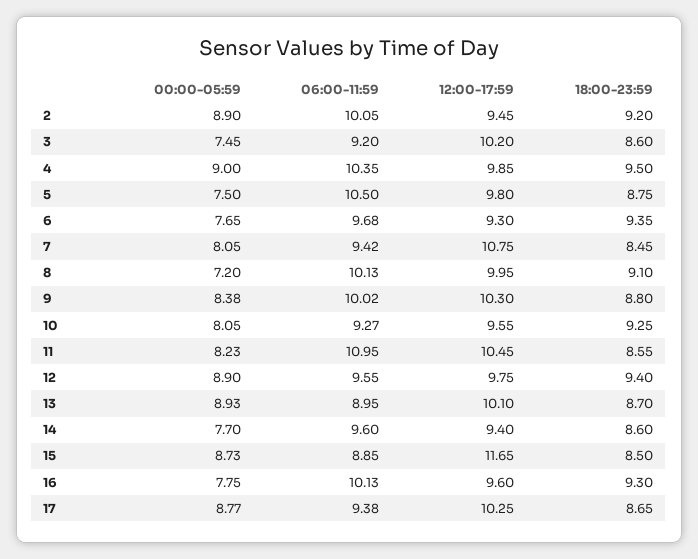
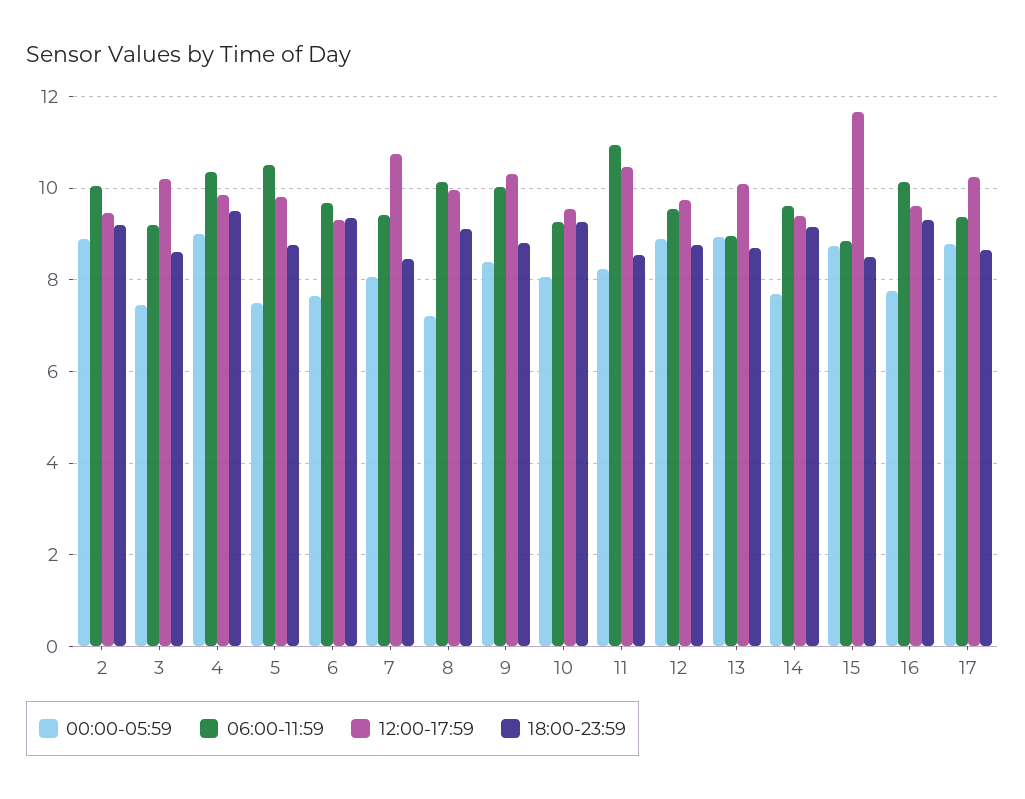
  {
    "00:00-05:59": {
      "2": 8.9,
      "3": 7.45,
      "4": 9,
      "5": 7.5,
      "6": 7.65,
      "7": 8.05,
      "8": 7.2,
      "9": 8.38,
      "10": 8.05,
      "11": 8.23,
      "12": 8.9,
      "13": 8.93,
      "14": 7.7,
      "15": 8.73,
      "16": 7.75,
      "17": 8.77
    },
    "06:00-11:59": {
      "2": 10.05,
      "3": 9.2,
      "4": 10.35,
      "5": 10.5,
      "6": 9.68,
      "7": 9.42,
      "8": 10.13,
      "9": 10.02,
      "10": 9.27,
      "11": 10.95,
      "12": 9.55,
      "13": 8.95,
      "14": 9.6,
      "15": 8.85,
      "16": 10.13,
      "17": 9.38
    },
    "12:00-17:59": {
      "2": 9.45,
      "3": 10.2,
      "4": 9.85,
      "5": 9.8,
      "6": 9.3,
      "7": 10.75,
      "8": 9.95,
      "9": 10.3,
      "10": 9.55,
      "11": 10.45,
      "12": 9.75,
      "13": 10.1,
      "14": 9.4,
      "15": 11.65,
      "16": 9.6,
      "17": 10.25
    },
    "18:00-23:59": {
      "2": 9.2,
      "3": 8.6,
      "4": 9.5,
      "5": 8.75,
      "6": 9.35,
      "7": 8.45,
      "8": 9.1,
      "9": 8.8,
      "10": 9.25,
      "11": 8.55,
-     "12": 9.4,
+     "12": 8.8,
      "13": 8.7,
-     "14": 8.6,
+     "14": 9.2,
      "15": 8.5,
      "16": 9.3,
      "17": 8.65
    }
  }

